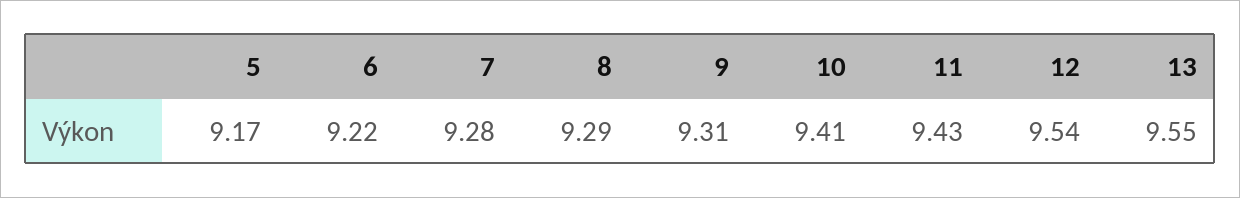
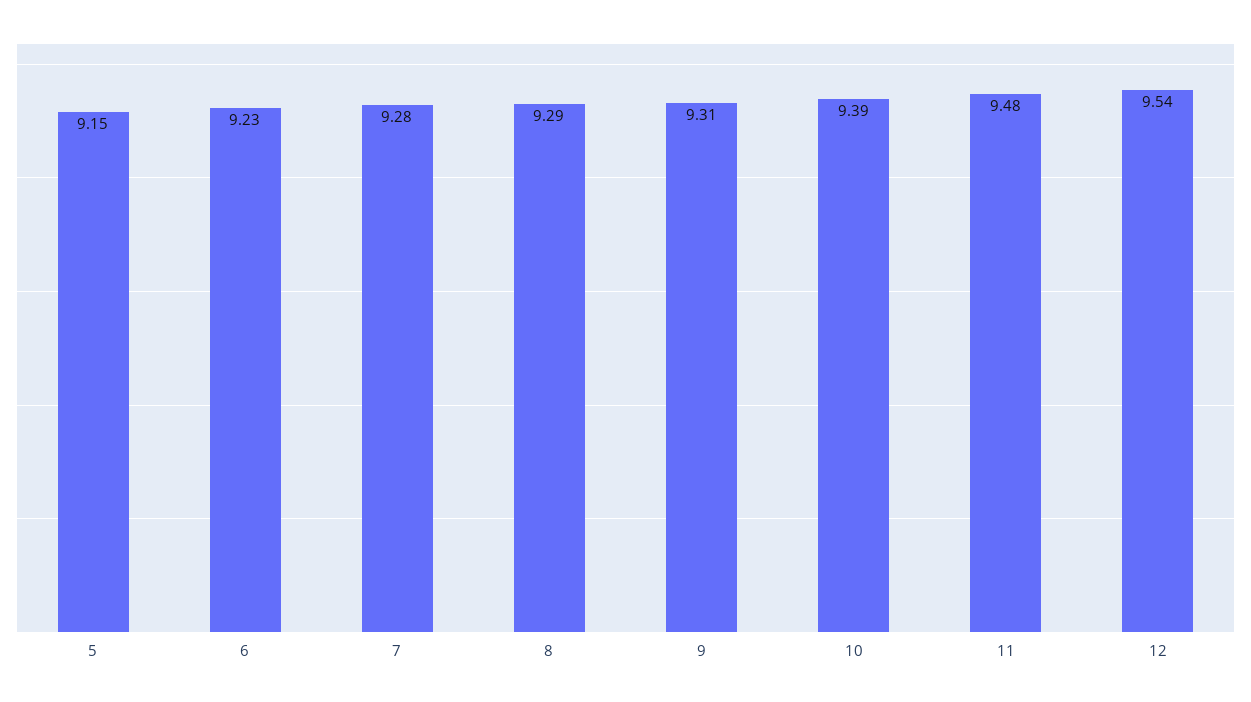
  {
-   "5": 9.17,
+   "5": 9.15,
-   "6": 9.22,
+   "6": 9.23,
    "7": 9.28,
    "8": 9.29,
    "9": 9.31,
-   "10": 9.41,
+   "10": 9.39,
-   "11": 9.43,
+   "11": 9.48,
-   "12": 9.54,
+   "12": 9.54
-   "13": 9.55
  }

